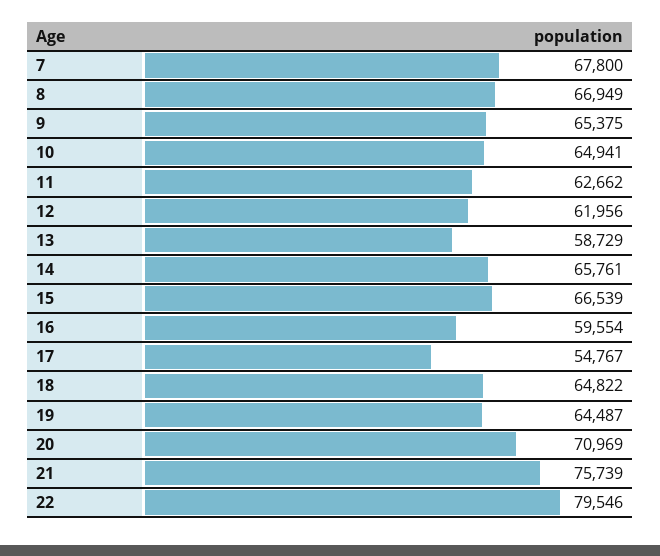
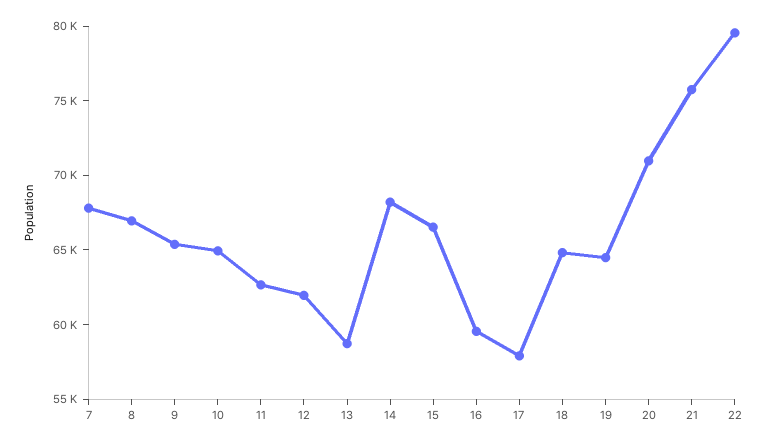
  {
    "7": 67800,
    "8": 66949,
    "9": 65375,
    "10": 64941,
    "11": 62662,
    "12": 61956,
    "13": 58729,
-   "14": 65761,
+   "14": 68000,
    "15": 66539,
    "16": 59554,
-   "17": 54767,
+   "17": 58000,
    "18": 64822,
    "19": 64487,
    "20": 70969,
    "21": 75739,
    "22": 79546
  }

